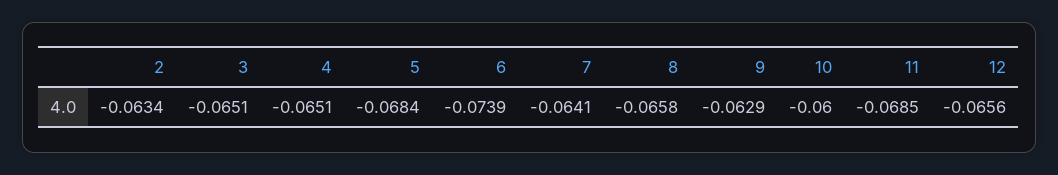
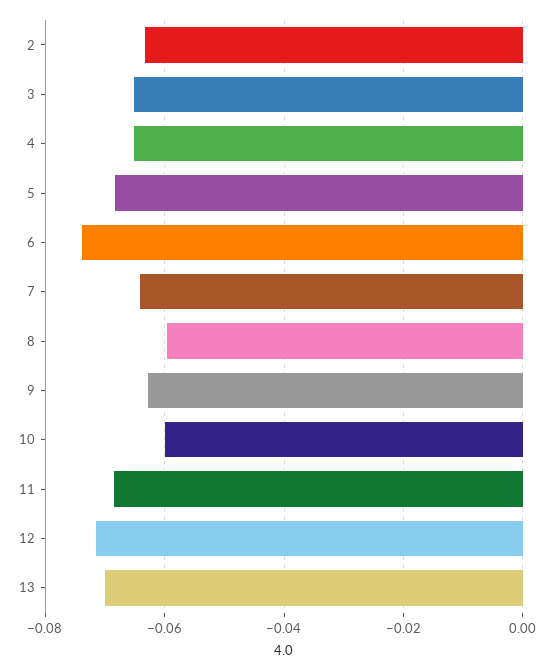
  {
    "2": -0.0634,
    "3": -0.0651,
    "4": -0.0651,
    "5": -0.0684,
    "6": -0.0739,
    "7": -0.0641,
-   "8": -0.0658,
+   "8": -0.06,
    "9": -0.0629,
    "10": -0.06,
    "11": -0.0685,
-   "12": -0.0656
+   "12": -0.072,
+   "13": -0.07
  }

